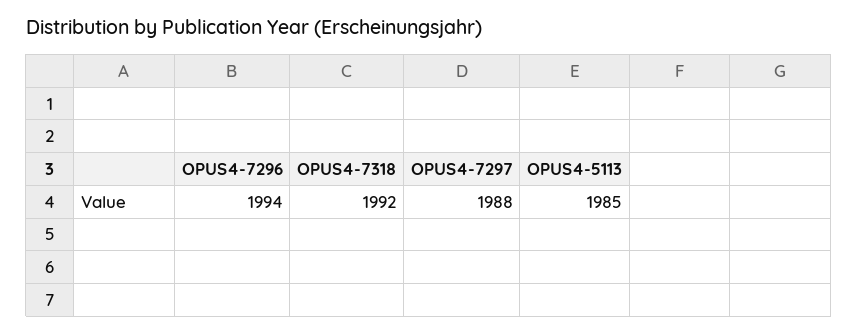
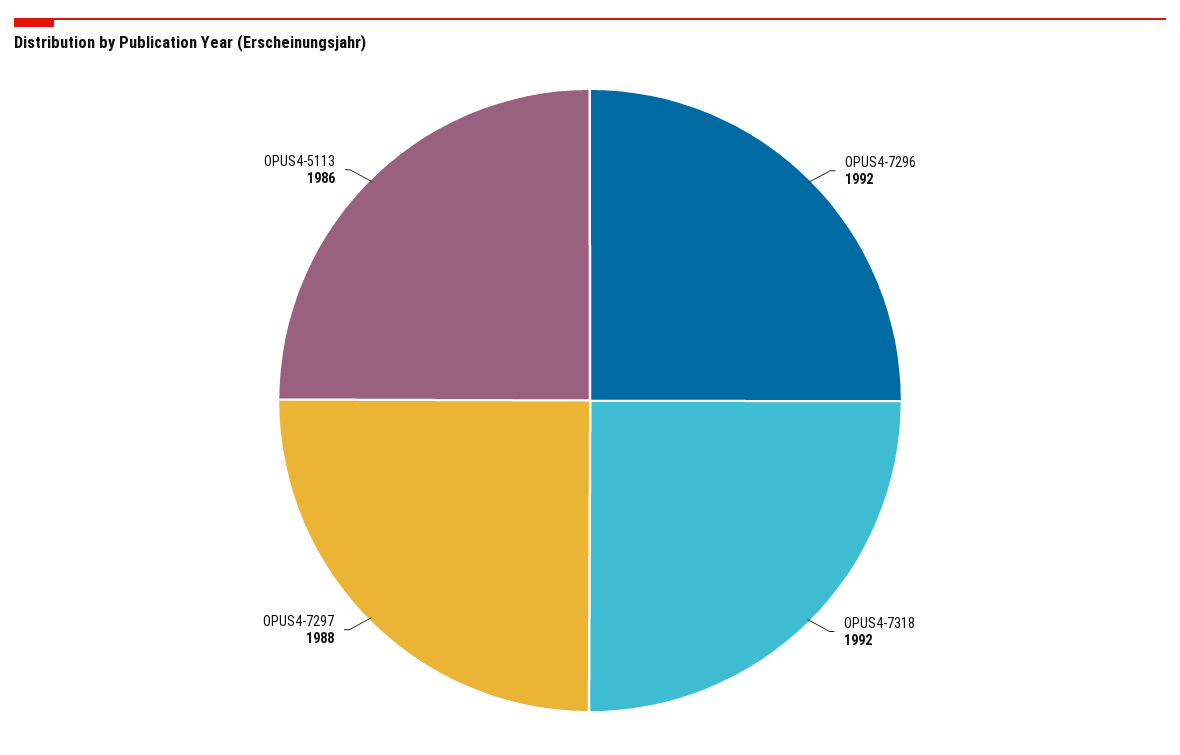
  {
-   "OPUS4-7296": 1994,
+   "OPUS4-7296": 1992,
    "OPUS4-7318": 1992,
    "OPUS4-7297": 1988,
-   "OPUS4-5113": 1985
+   "OPUS4-5113": 1986
  }

